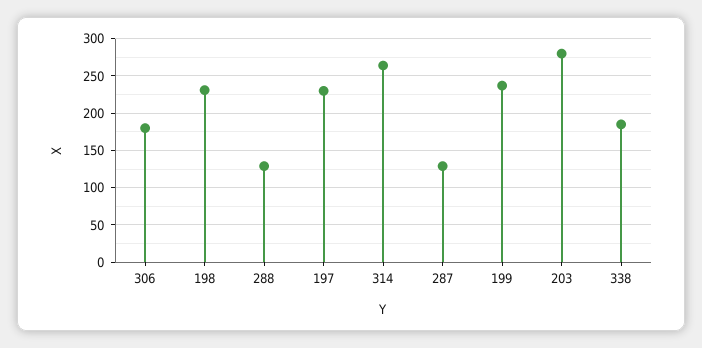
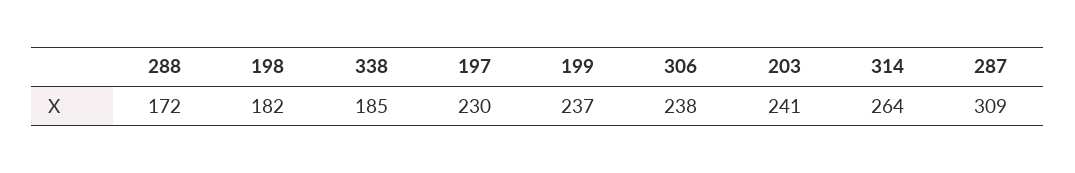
  {
-   "306": 180,
+   "306": 238,
-   "198": 230,
+   "198": 182,
-   "288": 130,
+   "288": 172,
    "197": 230,
    "314": 264,
-   "287": 130,
+   "287": 309,
    "199": 237,
-   "203": 280,
+   "203": 241,
    "338": 185
  }

